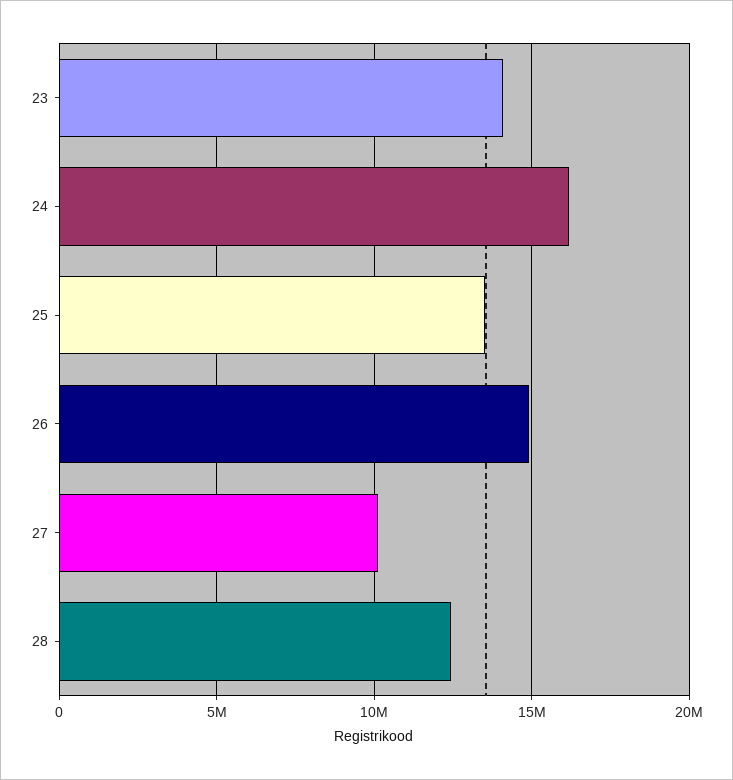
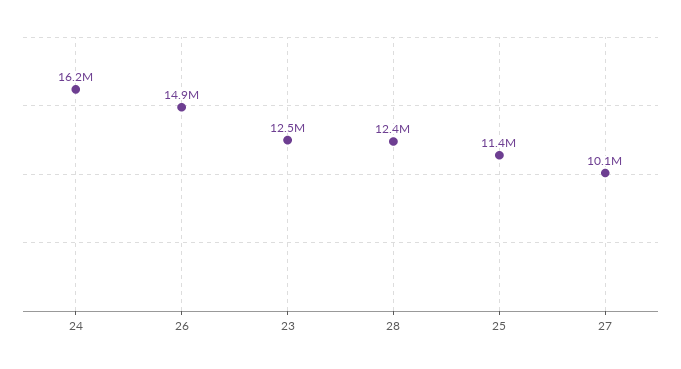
  {
-   "23": 14000000,
+   "23": 12500000,
    "24": 16200000,
-   "25": 13500000,
+   "25": 11400000,
    "26": 14900000,
    "27": 10100000,
    "28": 12400000
  }

